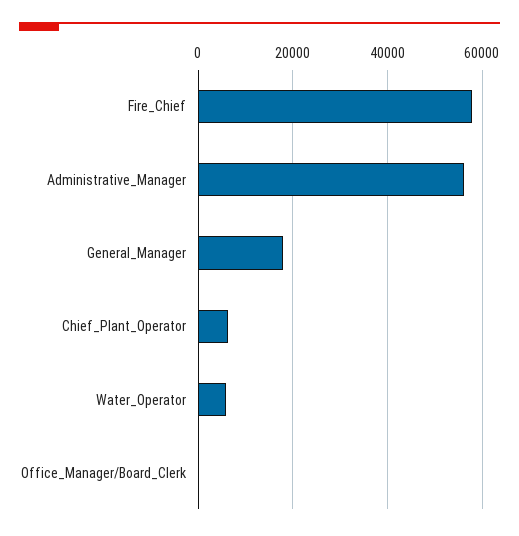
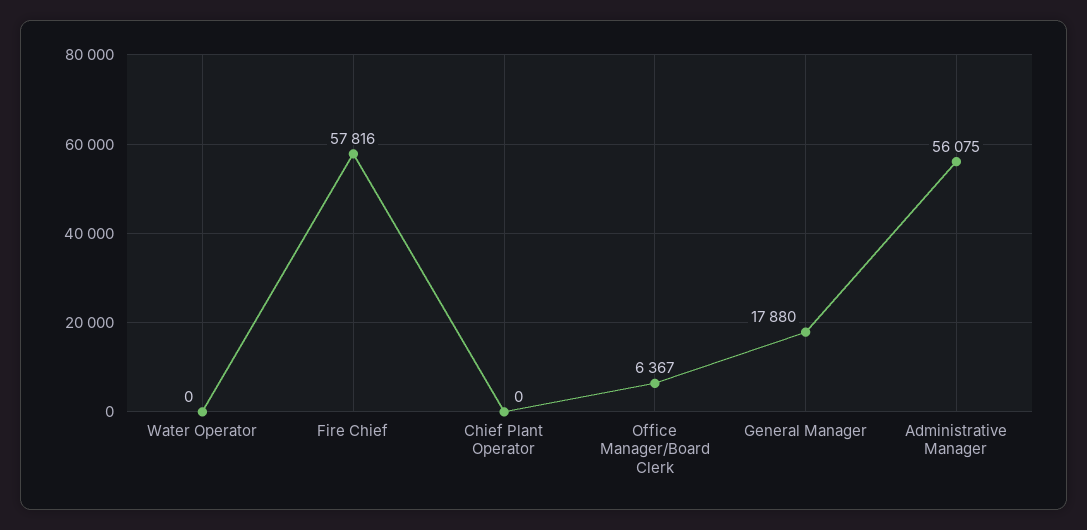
  {
    "Fire_Chief": 57816,
    "Administrative_Manager": 56075,
    "General_Manager": 17880,
-   "Chief_Plant_Operator": 6000,
+   "Chief_Plant_Operator": 0,
-   "Water_Operator": 6000,
+   "Water_Operator": 0,
-   "Office_Manager/Board_Clerk": 0
+   "Office_Manager/Board_Clerk": 6367
  }

